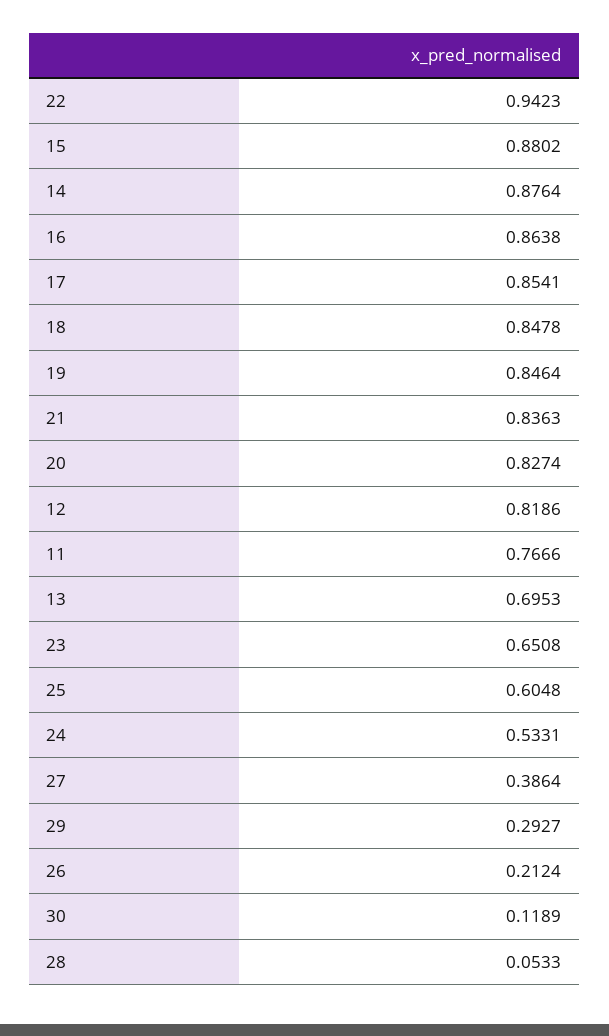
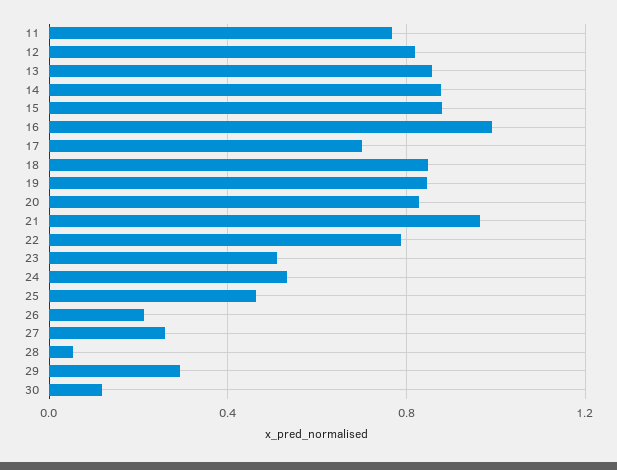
  {
-   "22": 0.9423,
+   "22": 0.8,
    "15": 0.8802,
    "14": 0.8764,
-   "16": 0.8638,
+   "16": 1,
-   "17": 0.8541,
+   "17": 0.7,
    "18": 0.8478,
    "19": 0.8464,
-   "21": 0.8363,
+   "21": 0.95,
    "20": 0.8274,
    "12": 0.8186,
    "11": 0.7666,
-   "13": 0.6953,
+   "13": 0.85,
-   "23": 0.6508,
+   "23": 0.5,
-   "25": 0.6048,
+   "25": 0.45,
    "24": 0.5331,
-   "27": 0.3864,
+   "27": 0.25,
    "29": 0.2927,
    "26": 0.2124,
    "30": 0.1189,
    "28": 0.0533
  }

